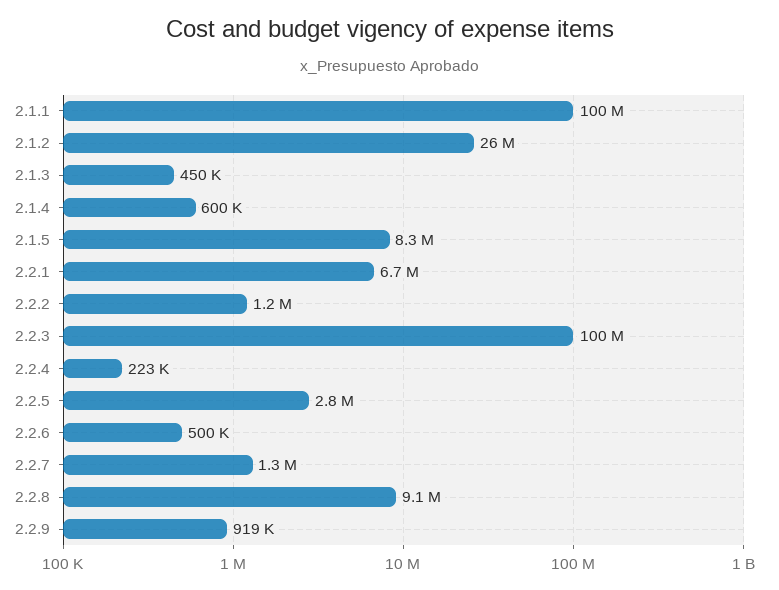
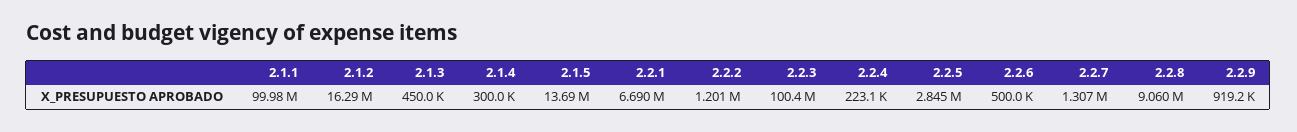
  {
    "2.1.1": 99980000,
-   "2.1.2": 26000000,
+   "2.1.2": 16290000,
    "2.1.3": 450000,
-   "2.1.4": 600000,
+   "2.1.4": 300000,
-   "2.1.5": 8300000,
+   "2.1.5": 13690000,
    "2.2.1": 6690000,
    "2.2.2": 1201000,
    "2.2.3": 100400000,
    "2.2.4": 223100,
    "2.2.5": 2845000,
    "2.2.6": 500000,
    "2.2.7": 1307000,
    "2.2.8": 9060000,
    "2.2.9": 919200
  }

